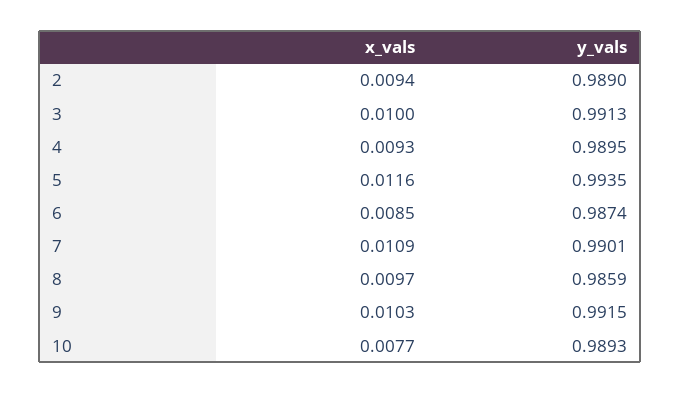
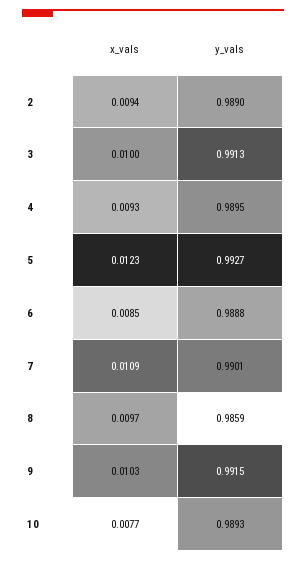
  {
    "x_vals": {
      "2": 0.0094,
      "3": 0.01,
      "4": 0.0093,
-     "5": 0.0116,
+     "5": 0.0123,
      "6": 0.0085,
      "7": 0.0109,
      "8": 0.0097,
      "9": 0.0103,
      "10": 0.0077
    },
    "y_vals": {
      "2": 0.989,
      "3": 0.9913,
      "4": 0.9895,
-     "5": 0.9935,
+     "5": 0.9927,
-     "6": 0.9874,
+     "6": 0.9888,
      "7": 0.9901,
      "8": 0.9859,
      "9": 0.9915,
      "10": 0.9893
    }
  }

